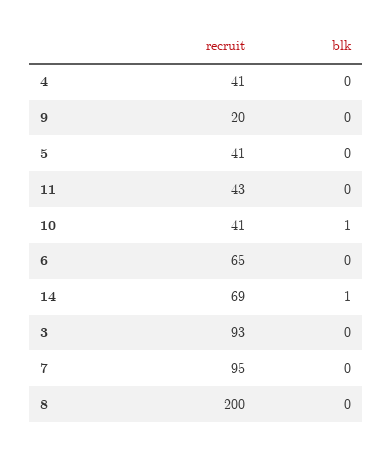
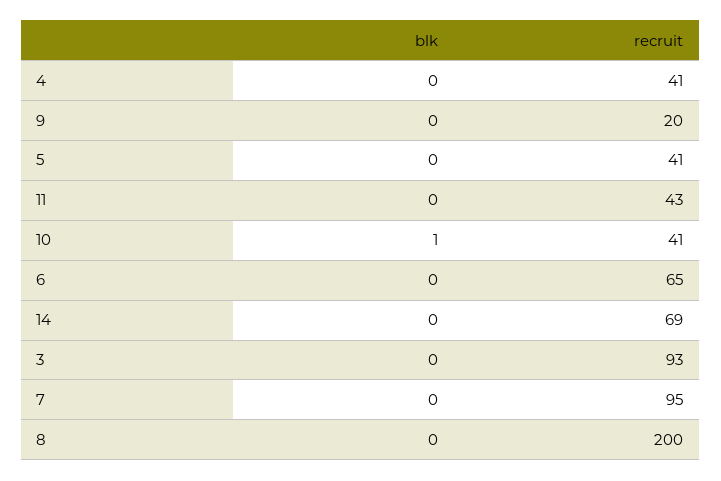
  {
    "recruit": {
      "4": 41,
      "9": 20,
      "5": 41,
      "11": 43,
      "10": 41,
      "6": 65,
      "14": 69,
      "3": 93,
      "7": 95,
      "8": 200
    },
    "blk": {
      "4": 0,
      "9": 0,
      "5": 0,
      "11": 0,
      "10": 1,
      "6": 0,
-     "14": 1,
+     "14": 0,
      "3": 0,
      "7": 0,
      "8": 0
    }
  }

